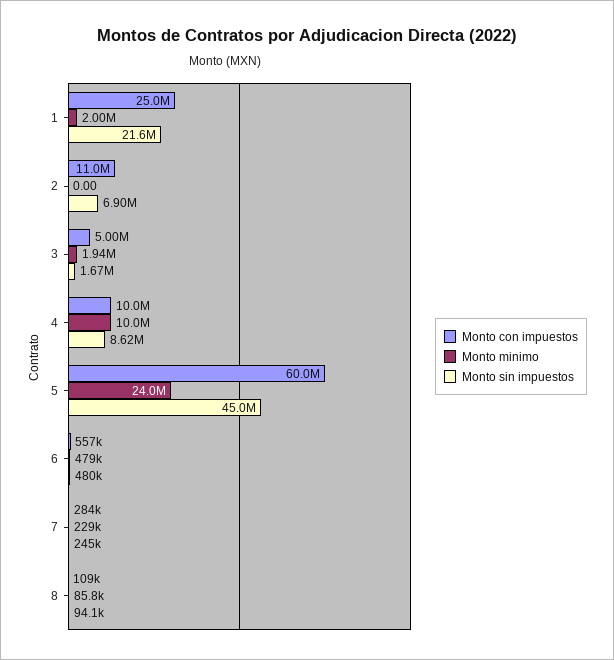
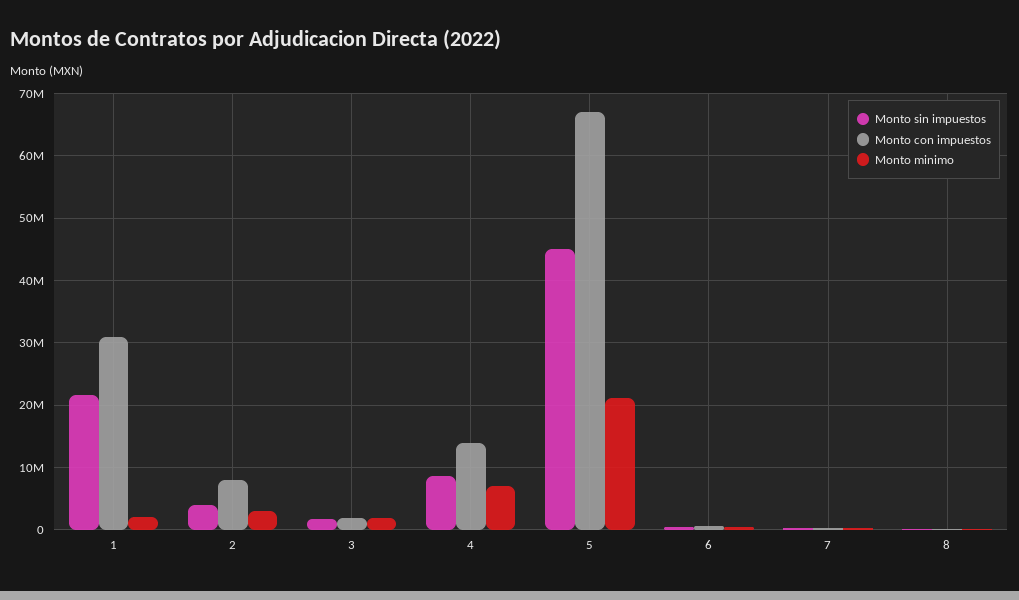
  {
    "Monto con impuestos": {
-     "1": 25000000,
+     "1": 31000000,
-     "2": 11000000,
+     "2": 8000000,
-     "3": 5000000,
+     "3": 2000000,
-     "4": 10000000,
+     "4": 14000000,
-     "5": 60000000,
+     "5": 67000000,
      "6": 557000,
      "7": 284000,
      "8": 109000
    },
    "Monto minimo": {
      "1": 2000000,
-     "2": 0,
+     "2": 3000000,
      "3": 1940000,
-     "4": 10000000,
+     "4": 7000000,
-     "5": 24000000,
+     "5": 21000000,
      "6": 479000,
      "7": 229000,
      "8": 85800
    },
    "Monto sin impuestos": {
      "1": 21600000,
-     "2": 6900000,
+     "2": 4000000,
      "3": 1670000,
      "4": 8620000,
      "5": 45000000,
      "6": 480000,
      "7": 245000,
      "8": 94100
    }
  }

